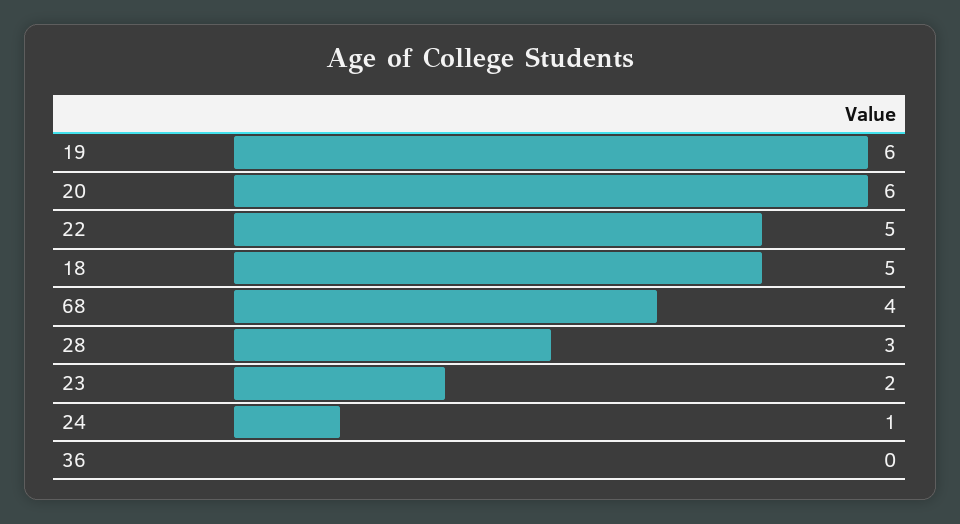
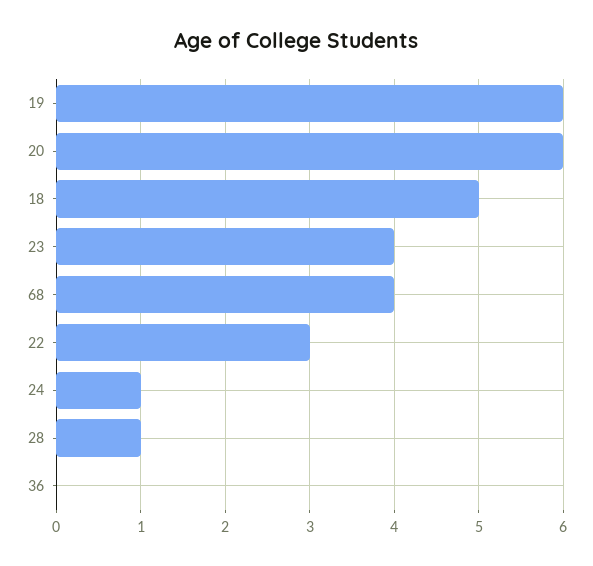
  {
    "19": 6,
    "20": 6,
-   "22": 5,
+   "22": 3,
    "18": 5,
    "68": 4,
-   "28": 3,
+   "28": 1,
-   "23": 2,
+   "23": 4,
    "24": 1,
    "36": 0
  }

